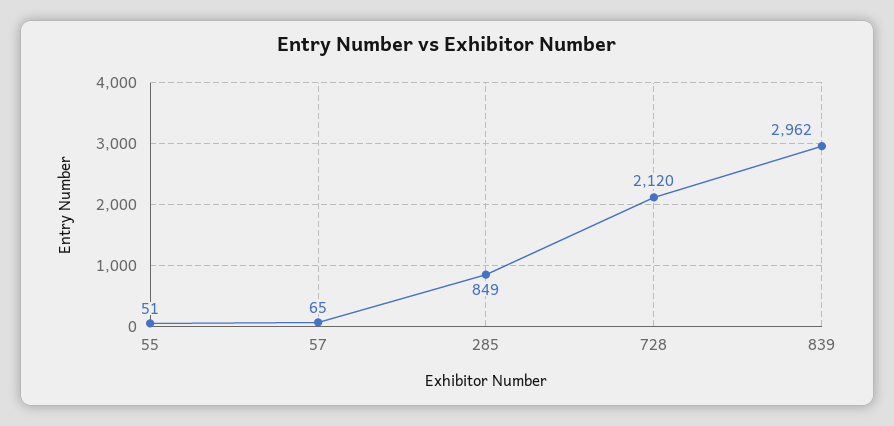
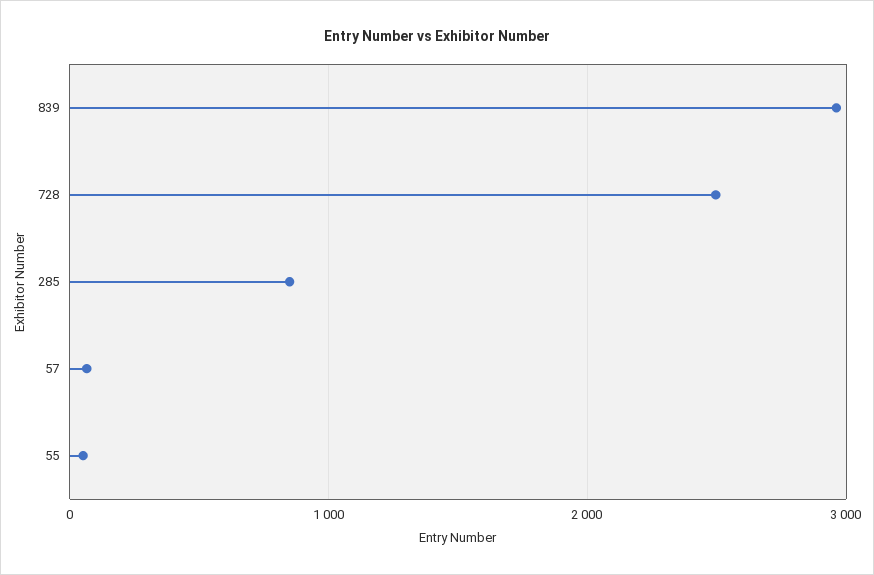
  {
    "55": 51,
    "57": 65,
    "285": 849,
-   "728": 2120,
+   "728": 2500,
    "839": 2962
  }

